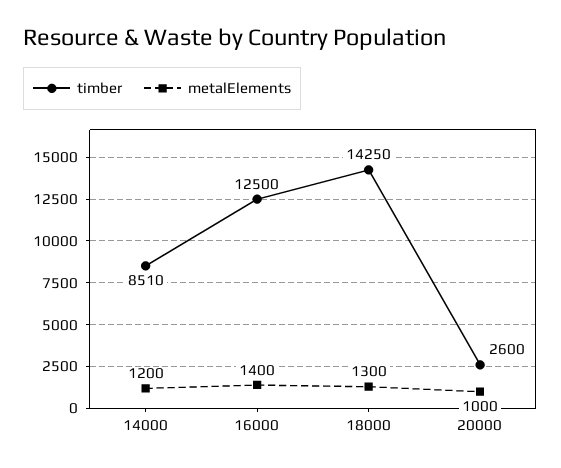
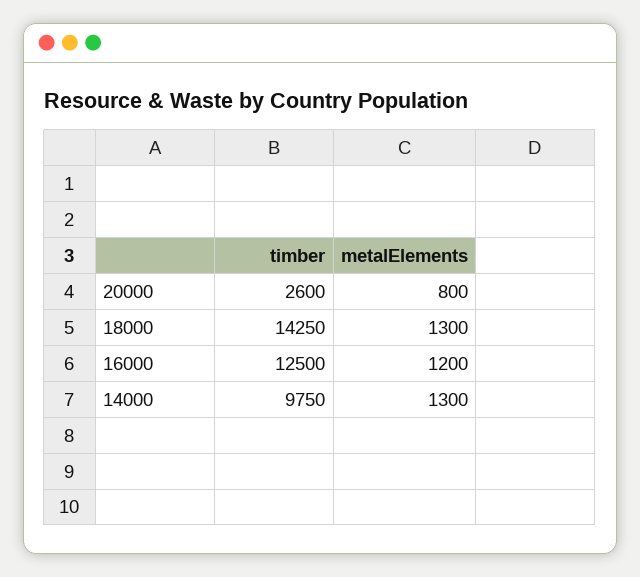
  {
    "timber": {
-     "14000": 8510,
+     "14000": 9750,
      "16000": 12500,
      "18000": 14250,
      "20000": 2600
    },
    "metalElements": {
-     "14000": 1200,
+     "14000": 1300,
-     "16000": 1400,
+     "16000": 1200,
      "18000": 1300,
-     "20000": 1000
+     "20000": 800
    }
  }

